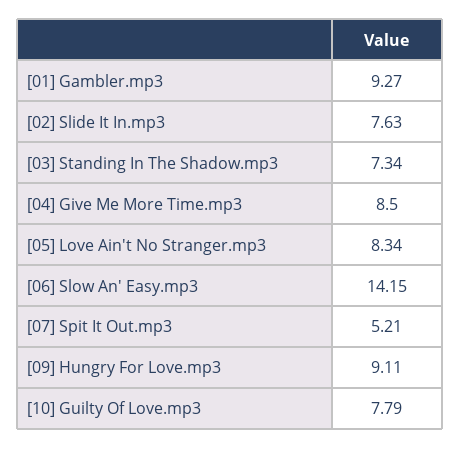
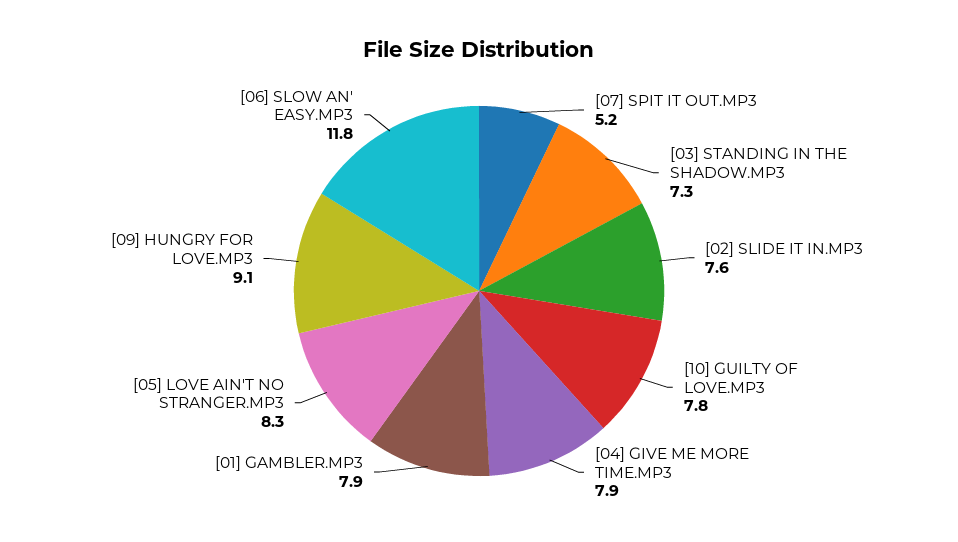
  {
-   "[01] Gambler.mp3": 9.27,
+   "[01] Gambler.mp3": 7.9,
    "[02] Slide It In.mp3": 7.63,
    "[03] Standing In The Shadow.mp3": 7.34,
-   "[04] Give Me More Time.mp3": 8.5,
+   "[04] Give Me More Time.mp3": 7.9,
    "[05] Love Ain't No Stranger.mp3": 8.34,
-   "[06] Slow An' Easy.mp3": 14.15,
+   "[06] Slow An' Easy.mp3": 11.8,
    "[07] Spit It Out.mp3": 5.21,
    "[09] Hungry For Love.mp3": 9.11,
    "[10] Guilty Of Love.mp3": 7.79
  }

